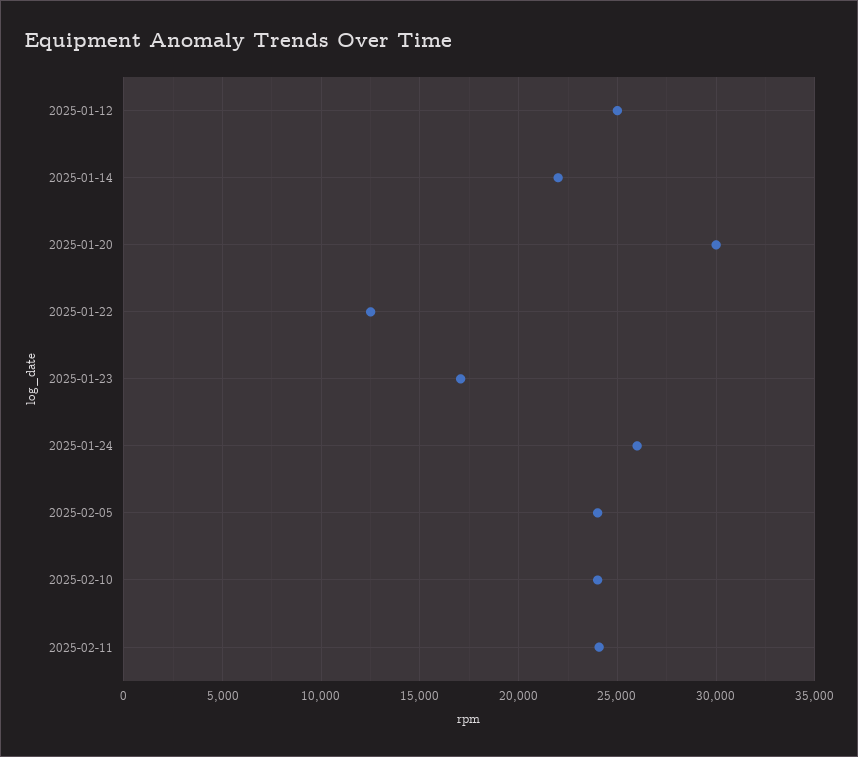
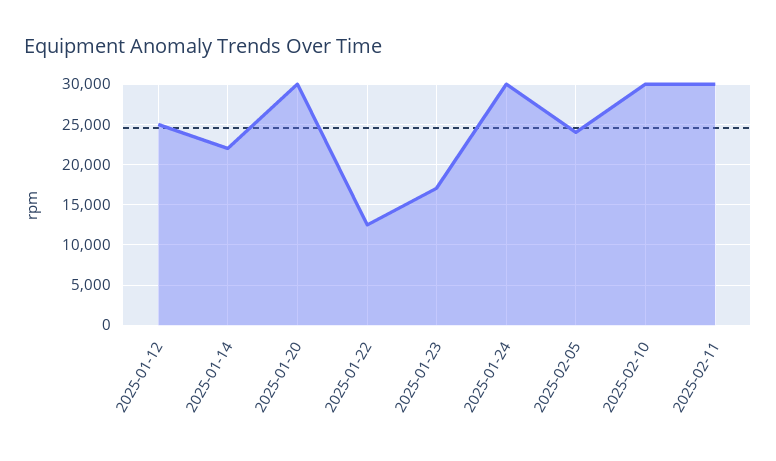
  {
    "2025-01-12": 25000,
    "2025-01-14": 22000,
    "2025-01-20": 30000,
    "2025-01-22": 12500,
    "2025-01-23": 17000,
-   "2025-01-24": 26000,
+   "2025-01-24": 30000,
    "2025-02-05": 24000,
-   "2025-02-10": 24000,
+   "2025-02-10": 30000,
-   "2025-02-11": 24000
+   "2025-02-11": 30000
  }

